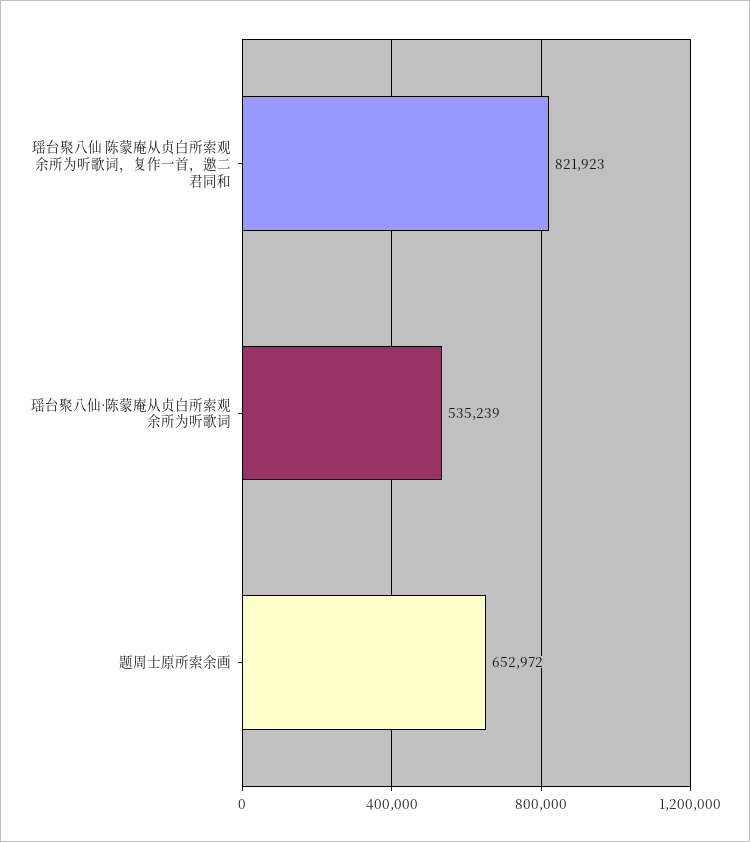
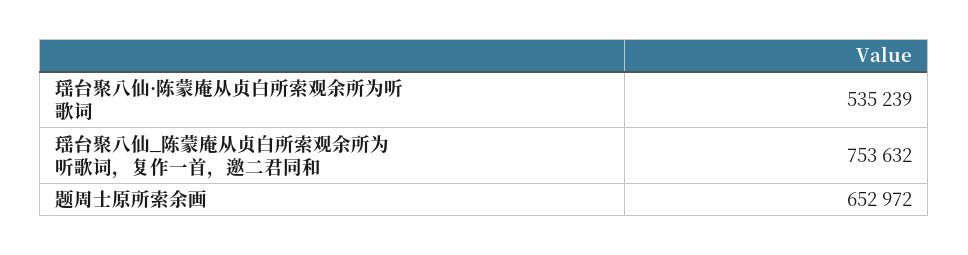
  {
-   "瑶台聚八仙 陈蒙庵从贞白所索观余所为听歌词，复作一首，邀二君同和": 821923,
+   "瑶台聚八仙 陈蒙庵从贞白所索观余所为听歌词，复作一首，邀二君同和": 753632,
    "瑶台聚八仙·陈蒙庵从贞白所索观余所为听歌词": 535239,
    "题周士原所索余画": 652972
  }

